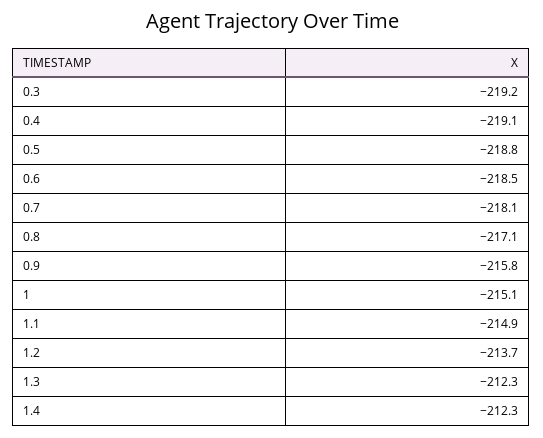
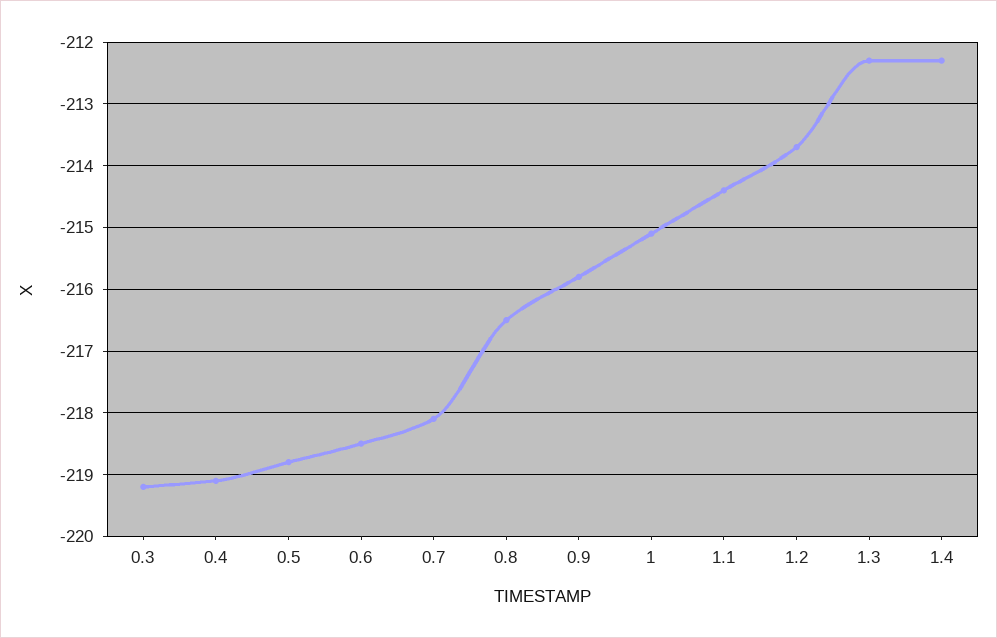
  {
    "0.3": -219.2,
    "0.4": -219.1,
    "0.5": -218.8,
    "0.6": -218.5,
    "0.7": -218.1,
-   "0.8": -217.1,
+   "0.8": -216.5,
    "0.9": -215.8,
    "1": -215.1,
-   "1.1": -214.9,
+   "1.1": -214.4,
    "1.2": -213.7,
    "1.3": -212.3,
    "1.4": -212.3
  }

